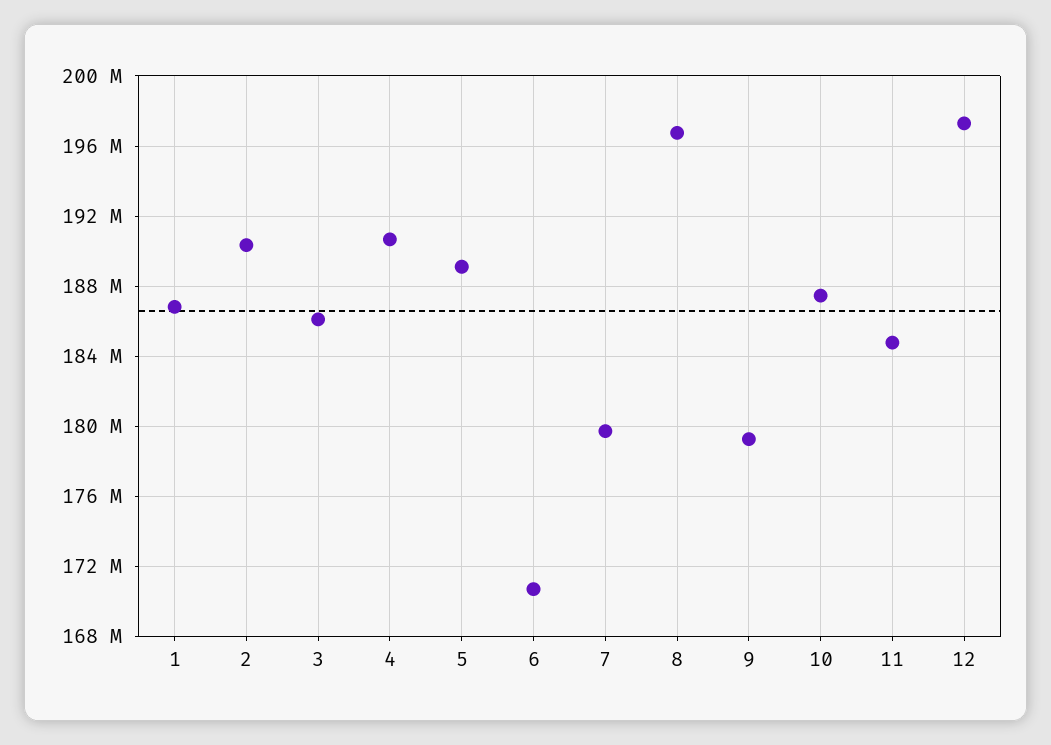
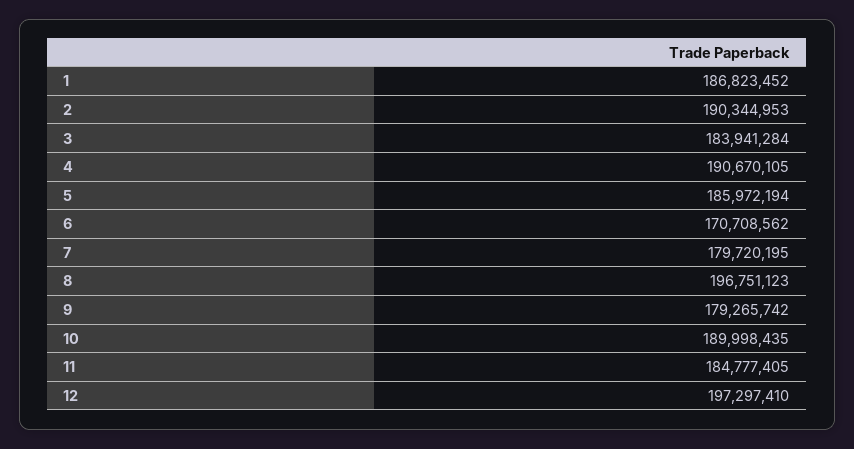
  {
    "1": 186823452,
    "2": 190344953,
-   "3": 186000000,
+   "3": 183941284,
    "4": 190670105,
-   "5": 189000000,
+   "5": 185972194,
    "6": 170708562,
    "7": 179720195,
    "8": 196751123,
    "9": 179265742,
-   "10": 187500000,
+   "10": 189998435,
    "11": 184777405,
    "12": 197297410
  }

